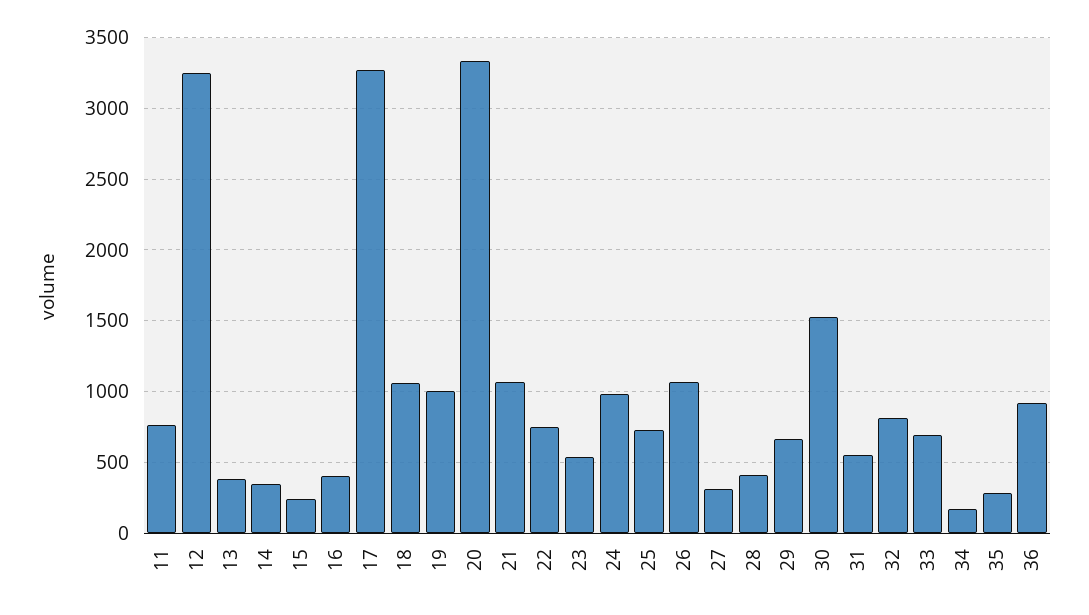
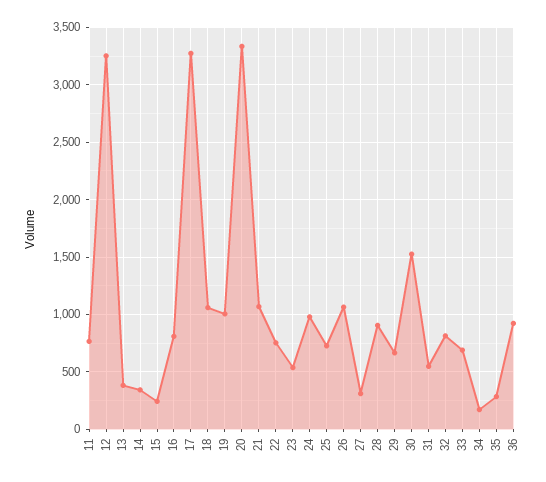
  {
    "11": 750,
    "12": 3250,
    "13": 400,
    "14": 350,
    "15": 250,
-   "16": 400,
+   "16": 800,
    "17": 3300,
    "18": 1050,
    "19": 1000,
    "20": 3350,
    "21": 1050,
    "22": 750,
    "23": 550,
    "24": 1000,
    "25": 750,
    "26": 1050,
    "27": 300,
-   "28": 400,
+   "28": 900,
    "29": 650,
    "30": 1550,
    "31": 550,
    "32": 800,
    "33": 700,
    "34": 150,
    "35": 300,
    "36": 900
  }

